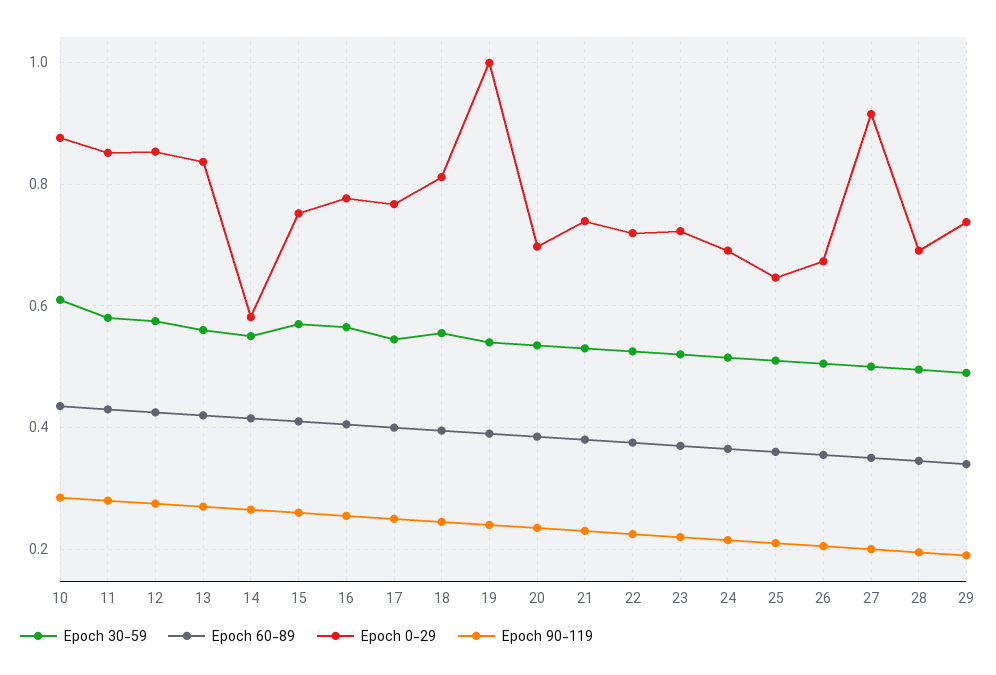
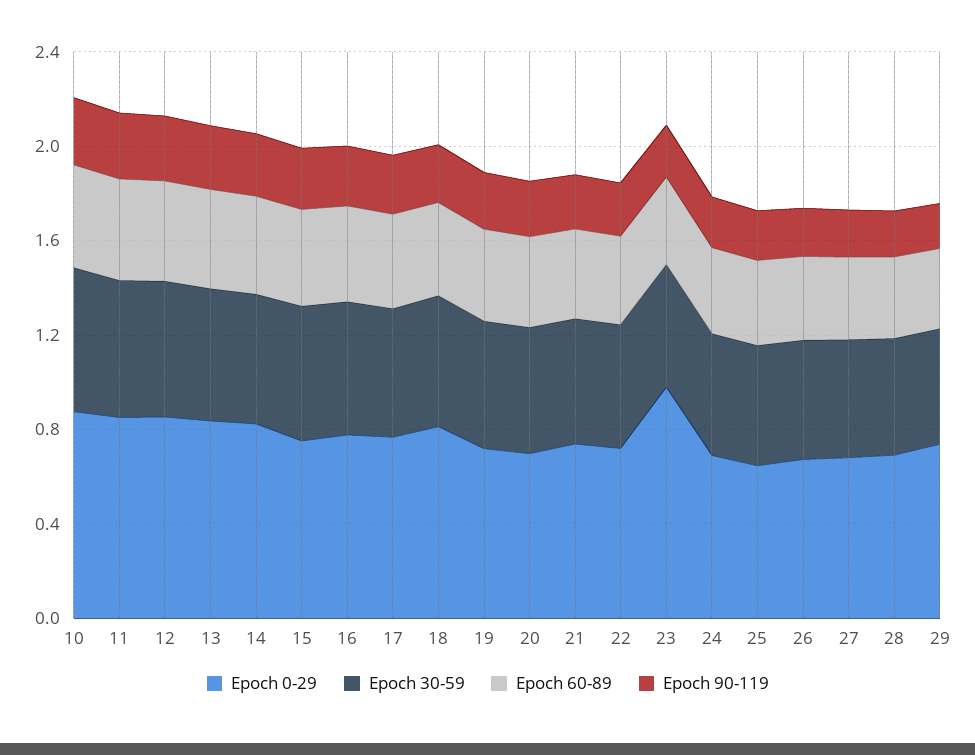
  {
    "Epoch 30-59": {
      "10": 0.6,
      "11": 0.58,
      "12": 0.58,
      "13": 0.56,
      "14": 0.56,
      "15": 0.58,
      "16": 0.56,
      "17": 0.54,
      "18": 0.56,
      "19": 0.54,
      "20": 0.54,
      "21": 0.54,
      "22": 0.52,
      "23": 0.52,
      "24": 0.52,
      "25": 0.52,
      "26": 0.5,
      "27": 0.5,
      "28": 0.5,
      "29": 0.5
    },
    "Epoch 60-89": {
      "10": 0.44,
      "11": 0.44,
      "12": 0.42,
      "13": 0.42,
      "14": 0.42,
      "15": 0.42,
      "16": 0.4,
      "17": 0.4,
      "18": 0.4,
      "19": 0.4,
      "20": 0.38,
      "21": 0.38,
      "22": 0.38,
      "23": 0.38,
      "24": 0.36,
      "25": 0.36,
      "26": 0.36,
      "27": 0.36,
      "28": 0.34,
      "29": 0.34
    },
    "Epoch 0-29": {
      "10": 0.88,
      "11": 0.86,
      "12": 0.86,
      "13": 0.84,
-     "14": 0.58,
+     "14": 0.8,
      "15": 0.76,
      "16": 0.78,
      "17": 0.76,
      "18": 0.82,
-     "19": 1,
+     "19": 0.7,
      "20": 0.7,
      "21": 0.74,
      "22": 0.72,
-     "23": 0.72,
+     "23": 1,
      "24": 0.7,
      "25": 0.64,
      "26": 0.68,
-     "27": 0.92,
+     "27": 0.7,
      "28": 0.7,
      "29": 0.74
    },
    "Epoch 90-119": {
      "10": 0.28,
      "11": 0.28,
      "12": 0.28,
      "13": 0.28,
      "14": 0.26,
      "15": 0.26,
      "16": 0.26,
      "17": 0.26,
      "18": 0.24,
      "19": 0.24,
      "20": 0.24,
      "21": 0.24,
      "22": 0.22,
      "23": 0.22,
      "24": 0.22,
      "25": 0.22,
      "26": 0.2,
      "27": 0.2,
      "28": 0.2,
      "29": 0.2
    }
  }

